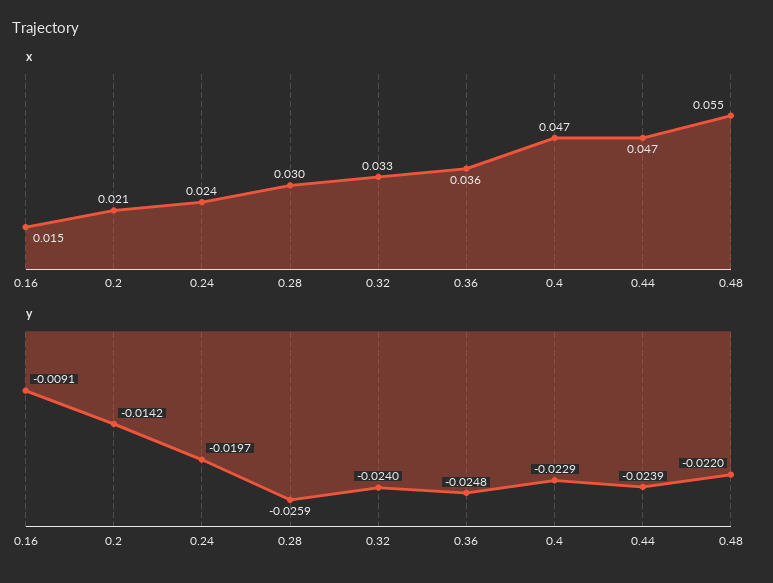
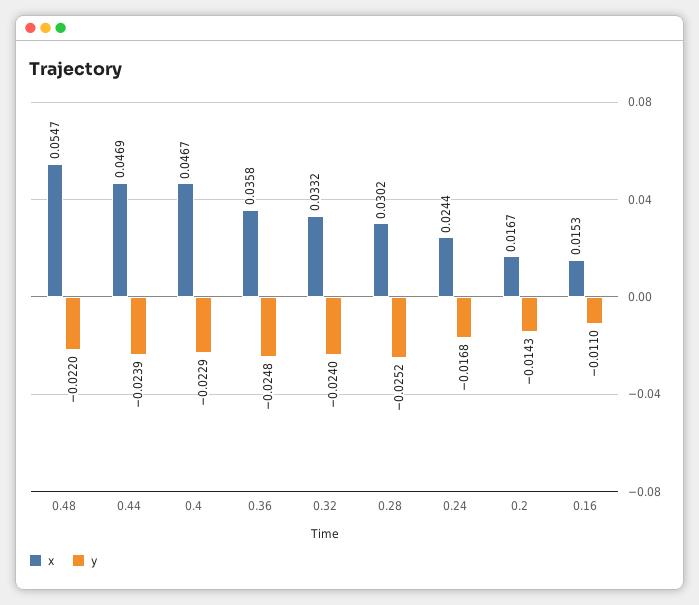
  {
    "x": {
      "0.16": 0.0153,
-     "0.2": 0.021,
+     "0.2": 0.0167,
      "0.24": 0.0244,
      "0.28": 0.0302,
      "0.32": 0.0332,
      "0.36": 0.0358,
      "0.4": 0.0467,
      "0.44": 0.0469,
      "0.48": 0.0547
    },
    "y": {
-     "0.16": -0.0091,
+     "0.16": -0.011,
-     "0.2": -0.0142,
+     "0.2": -0.0143,
-     "0.24": -0.0197,
+     "0.24": -0.0168,
-     "0.28": -0.0259,
+     "0.28": -0.0252,
      "0.32": -0.024,
      "0.36": -0.0248,
      "0.4": -0.0229,
      "0.44": -0.0239,
      "0.48": -0.022
    }
  }

